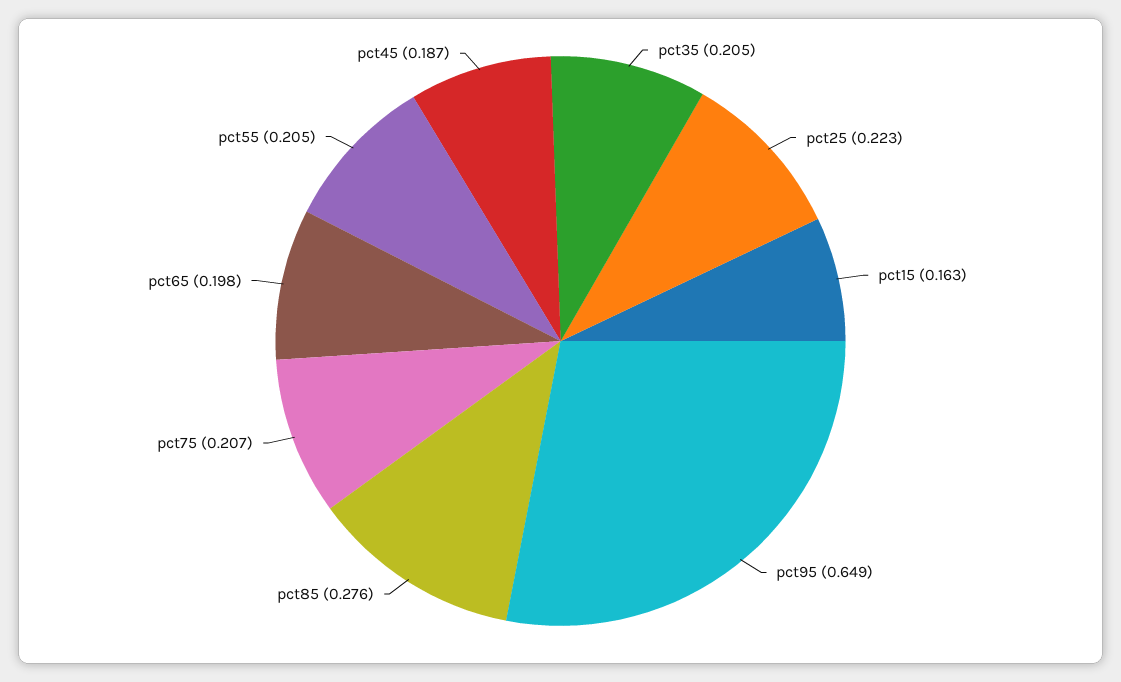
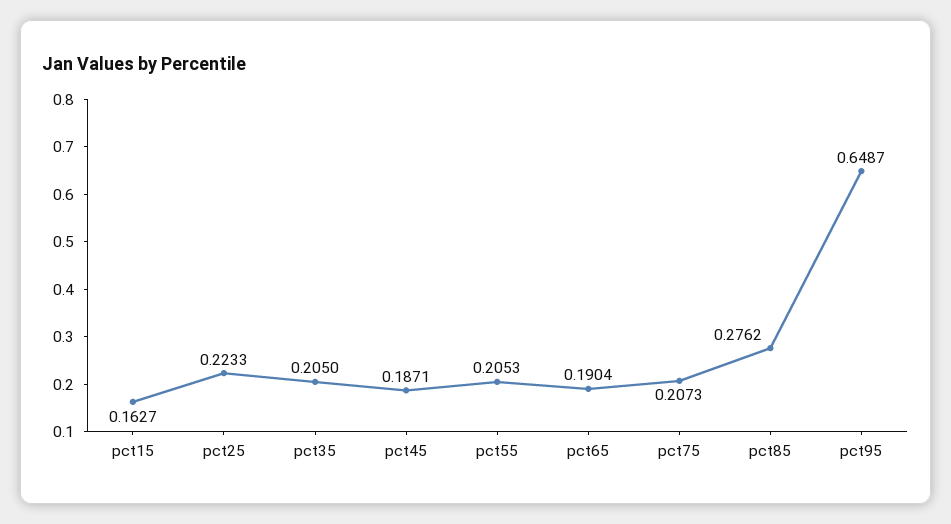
  {
    "pct35": 0.205,
    "pct25": 0.2233,
    "pct15": 0.1627,
    "pct95": 0.6487,
    "pct85": 0.2762,
    "pct75": 0.2073,
-   "pct65": 0.198,
+   "pct65": 0.1904,
    "pct55": 0.2053,
    "pct45": 0.1871
  }

